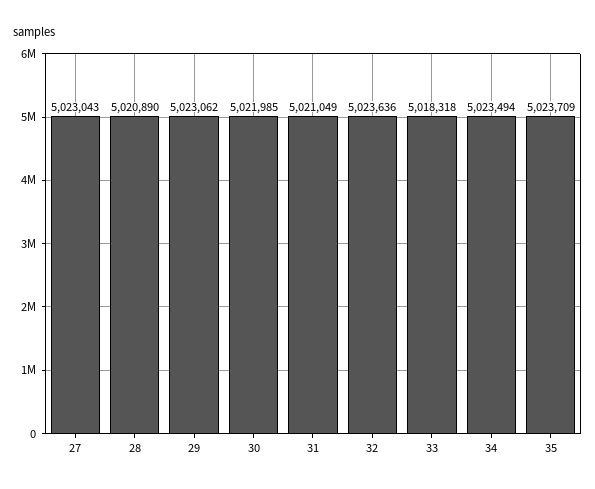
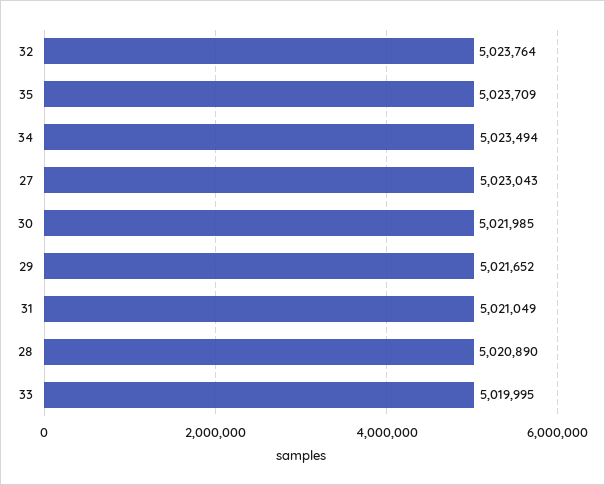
  {
    "27": 5023043,
    "28": 5020890,
-   "29": 5023062,
+   "29": 5021652,
    "30": 5021985,
    "31": 5021049,
-   "32": 5023636,
+   "32": 5023764,
-   "33": 5018318,
+   "33": 5019995,
    "34": 5023494,
    "35": 5023709
  }

